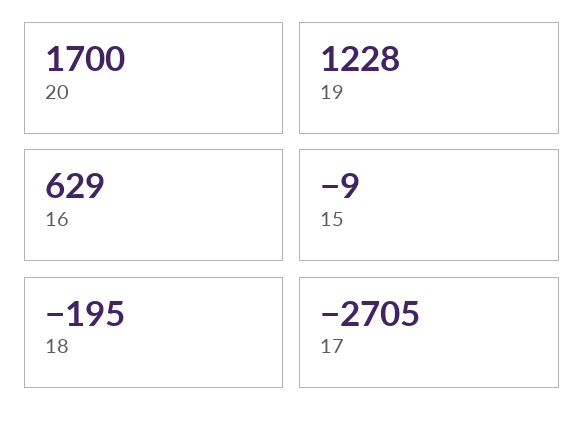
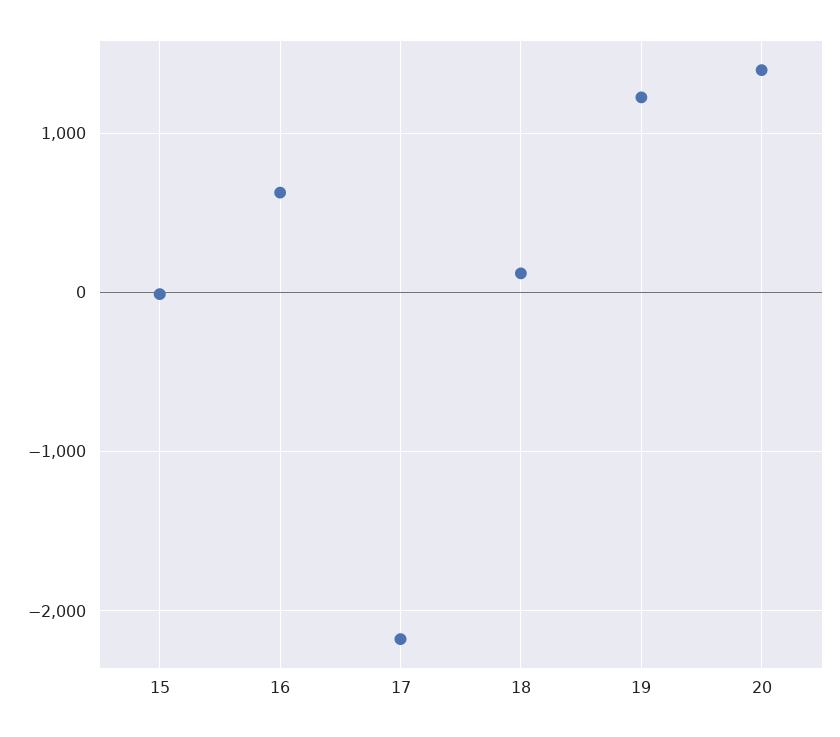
  {
-   "20": 1700,
+   "20": 1400,
    "19": 1228,
    "16": 629,
    "15": -9,
-   "18": -195,
+   "18": 100,
-   "17": -2705
+   "17": -2200
  }

